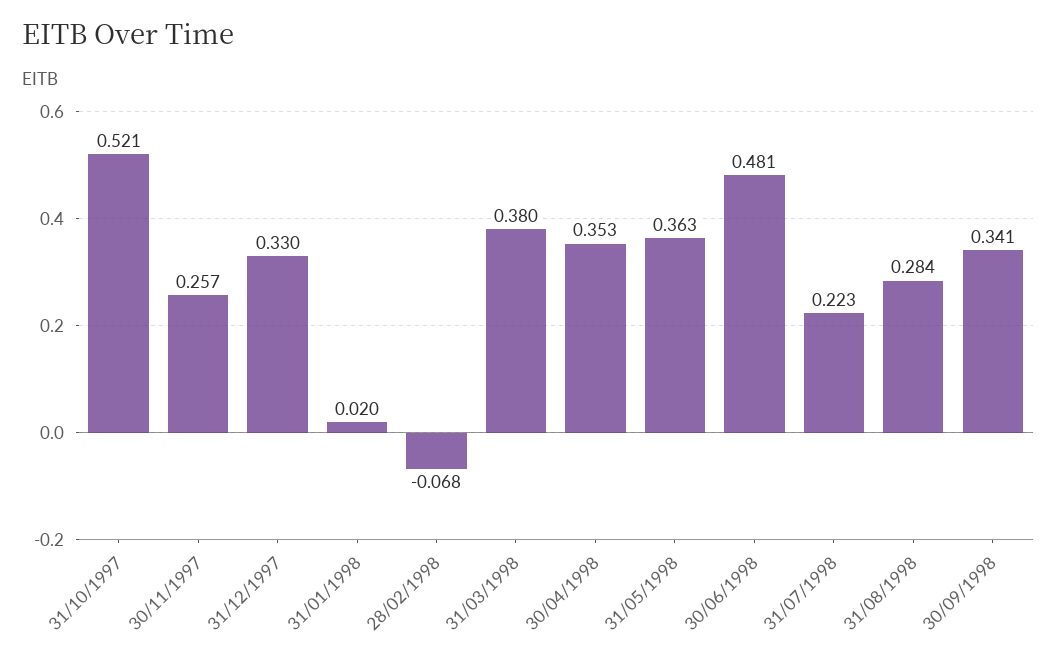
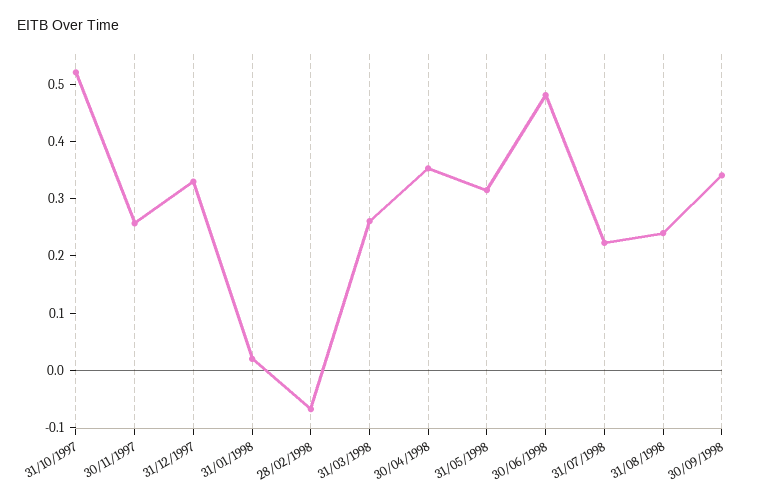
  {
    "31/10/1997": 0.521,
    "30/11/1997": 0.257,
    "31/12/1997": 0.33,
    "31/01/1998": 0.02,
    "28/02/1998": -0.068,
-   "31/03/1998": 0.38,
+   "31/03/1998": 0.26,
    "30/04/1998": 0.353,
-   "31/05/1998": 0.363,
+   "31/05/1998": 0.32,
    "30/06/1998": 0.481,
    "31/07/1998": 0.223,
-   "31/08/1998": 0.284,
+   "31/08/1998": 0.24,
    "30/09/1998": 0.341
  }

